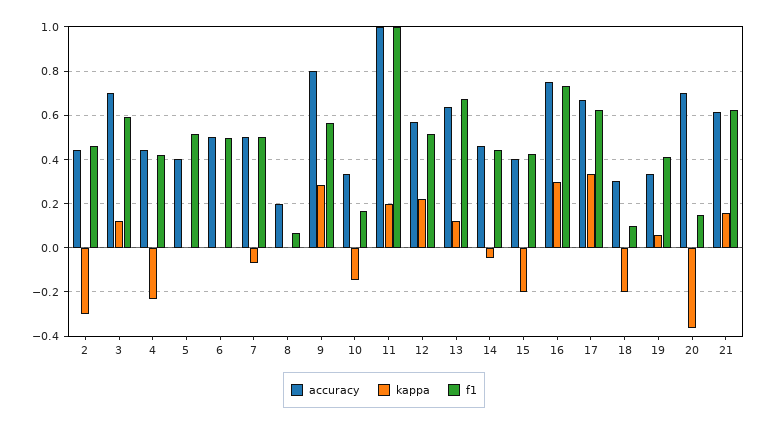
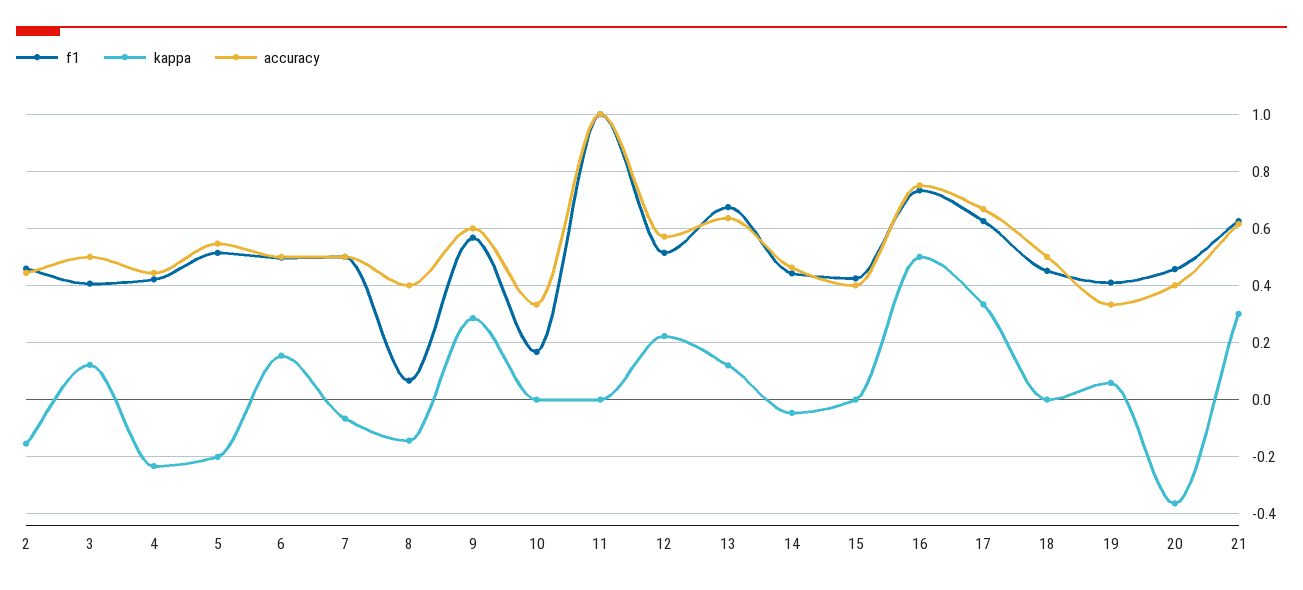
  {
    "accuracy": {
      "2": 0.45,
-     "3": 0.7,
+     "3": 0.5,
      "4": 0.45,
-     "5": 0.4,
+     "5": 0.55,
      "6": 0.5,
      "7": 0.5,
-     "8": 0.2,
+     "8": 0.4,
-     "9": 0.8,
+     "9": 0.6,
      "10": 0.325,
      "11": 1,
      "12": 0.575,
      "13": 0.625,
      "14": 0.45,
      "15": 0.4,
      "16": 0.75,
      "17": 0.675,
-     "18": 0.3,
+     "18": 0.5,
      "19": 0.325,
-     "20": 0.7,
+     "20": 0.4,
      "21": 0.625
    },
    "kappa": {
-     "2": -0.3,
+     "2": -0.15,
      "3": 0.125,
      "4": -0.225,
-     "5": 0,
+     "5": -0.2,
-     "6": 0,
+     "6": 0.15,
      "7": -0.075,
-     "8": 0,
+     "8": -0.15,
      "9": 0.275,
-     "10": -0.15,
+     "10": 0,
-     "11": 0.2,
+     "11": 0,
      "12": 0.225,
      "13": 0.125,
      "14": -0.05,
-     "15": -0.2,
+     "15": 0,
-     "16": 0.3,
+     "16": 0.5,
      "17": 0.325,
-     "18": -0.2,
+     "18": 0,
      "19": 0.05,
      "20": -0.375,
-     "21": 0.15
+     "21": 0.3
    },
    "f1": {
      "2": 0.45,
-     "3": 0.6,
+     "3": 0.4,
      "4": 0.425,
      "5": 0.525,
      "6": 0.5,
      "7": 0.5,
      "8": 0.075,
      "9": 0.575,
      "10": 0.175,
      "11": 1,
      "12": 0.525,
      "13": 0.675,
      "14": 0.45,
      "15": 0.425,
      "16": 0.725,
      "17": 0.625,
-     "18": 0.1,
+     "18": 0.45,
      "19": 0.4,
-     "20": 0.15,
+     "20": 0.45,
      "21": 0.625
    }
  }

